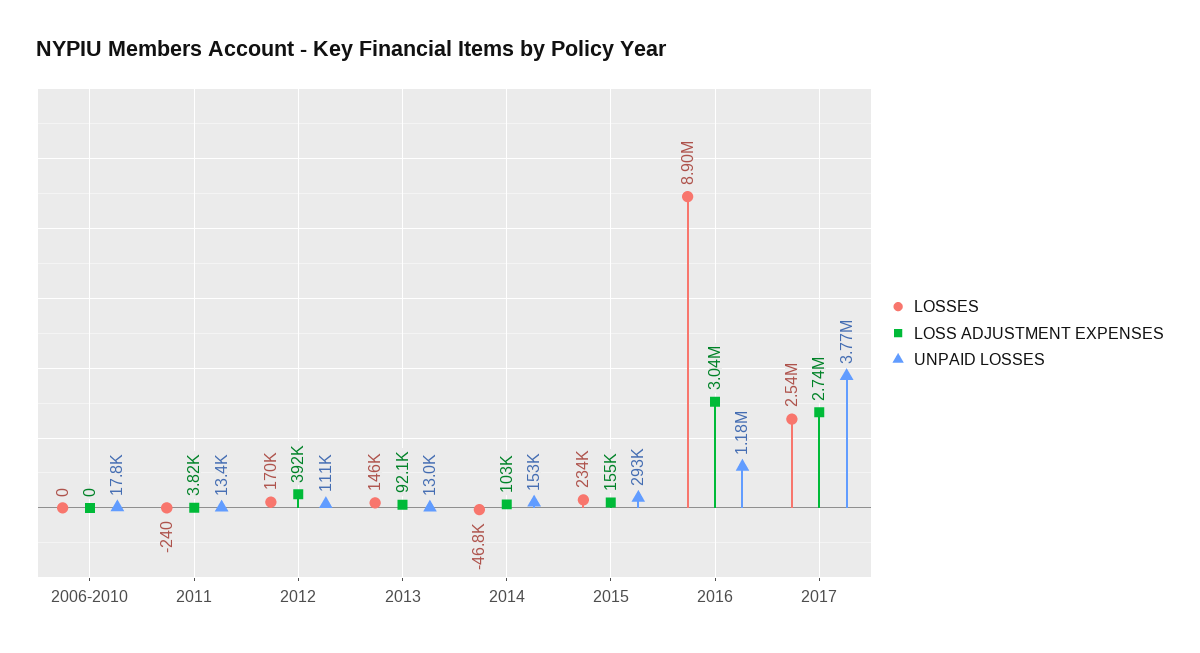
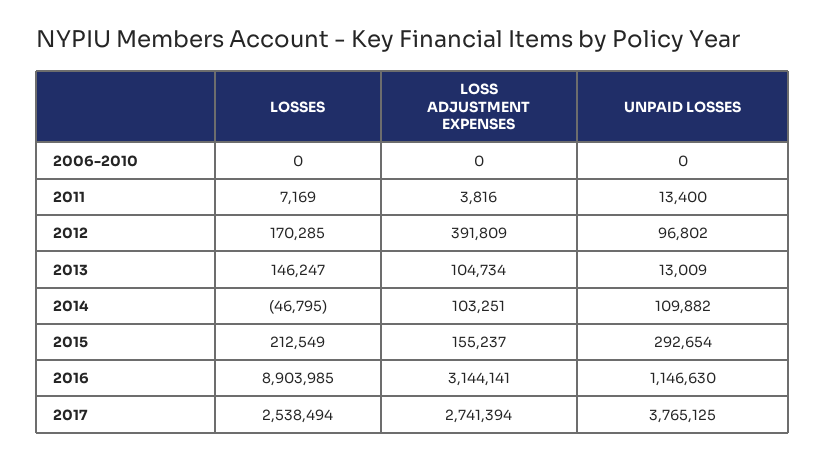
  {
    "LOSSES": {
      "2006-2010": 0,
-     "2011": -240,
+     "2011": 7169,
      "2012": 170285,
      "2013": 146247,
      "2014": -46795,
-     "2015": 234000,
+     "2015": 212549,
      "2016": 8903985,
      "2017": 2538494
    },
    "LOSS ADJUSTMENT EXPENSES": {
      "2006-2010": 0,
      "2011": 3816,
      "2012": 391809,
-     "2013": 92100,
+     "2013": 104734,
      "2014": 103251,
      "2015": 155237,
-     "2016": 3040000,
+     "2016": 3144141,
      "2017": 2741394
    },
    "UNPAID LOSSES": {
-     "2006-2010": 17800,
+     "2006-2010": 0,
      "2011": 13400,
-     "2012": 111000,
+     "2012": 96802,
      "2013": 13009,
-     "2014": 153000,
+     "2014": 109882,
      "2015": 292654,
-     "2016": 1180000,
+     "2016": 1146630,
      "2017": 3765125
    }
  }

